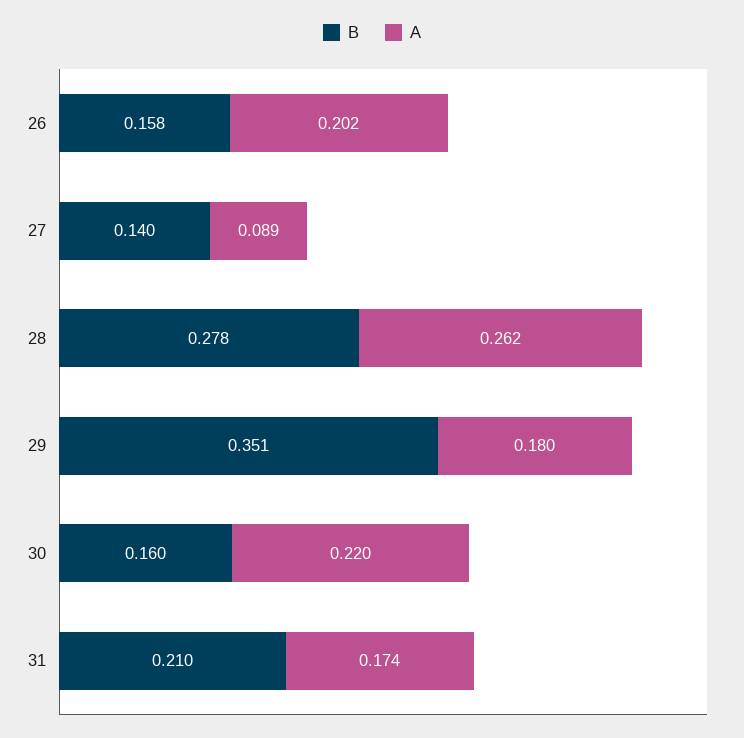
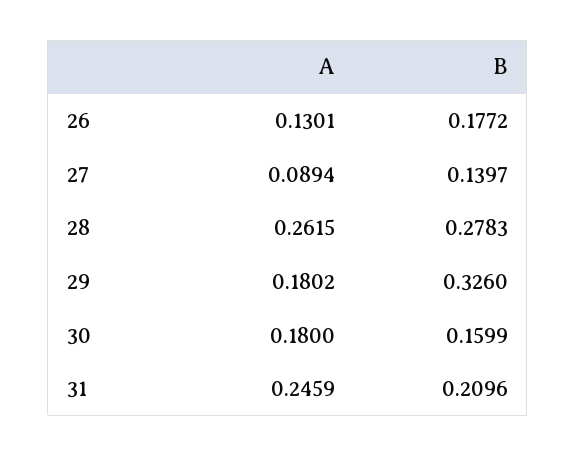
  {
    "B": {
-     "26": 0.158,
+     "26": 0.1772,
      "27": 0.1397,
      "28": 0.2783,
-     "29": 0.351,
+     "29": 0.326,
      "30": 0.1599,
      "31": 0.2096
    },
    "A": {
-     "26": 0.202,
+     "26": 0.1301,
      "27": 0.0894,
      "28": 0.2615,
      "29": 0.1802,
-     "30": 0.22,
+     "30": 0.18,
-     "31": 0.174
+     "31": 0.2459
    }
  }

